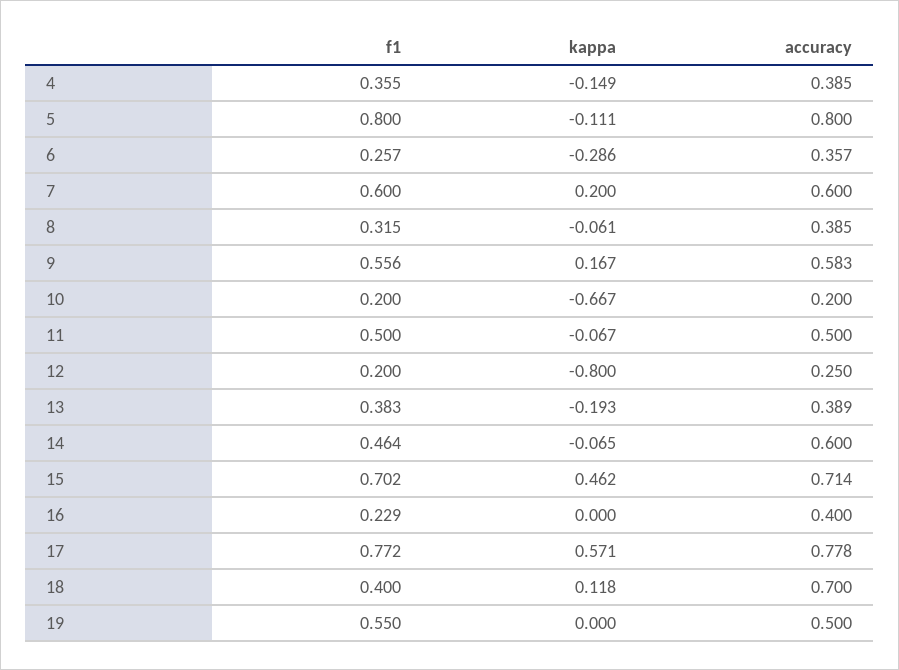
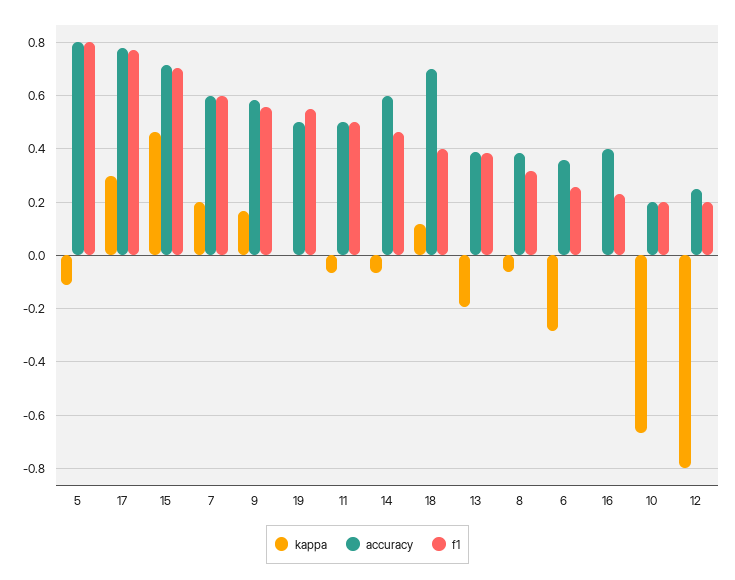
  {
    "f1": {
-     "4": 0.355,
      "5": 0.8,
      "6": 0.257,
      "7": 0.6,
      "8": 0.315,
      "9": 0.556,
      "10": 0.2,
      "11": 0.5,
      "12": 0.2,
      "13": 0.383,
      "14": 0.464,
      "15": 0.702,
      "16": 0.229,
      "17": 0.772,
      "18": 0.4,
      "19": 0.55
    },
    "kappa": {
-     "4": -0.149,
      "5": -0.111,
      "6": -0.286,
      "7": 0.2,
      "8": -0.061,
      "9": 0.167,
      "10": -0.667,
      "11": -0.067,
      "12": -0.8,
      "13": -0.193,
      "14": -0.065,
      "15": 0.462,
      "16": 0,
-     "17": 0.571,
+     "17": 0.3,
      "18": 0.118,
      "19": 0
    },
    "accuracy": {
-     "4": 0.385,
      "5": 0.8,
      "6": 0.357,
      "7": 0.6,
      "8": 0.385,
      "9": 0.583,
      "10": 0.2,
      "11": 0.5,
      "12": 0.25,
      "13": 0.389,
      "14": 0.6,
      "15": 0.714,
      "16": 0.4,
      "17": 0.778,
      "18": 0.7,
      "19": 0.5
    }
  }

